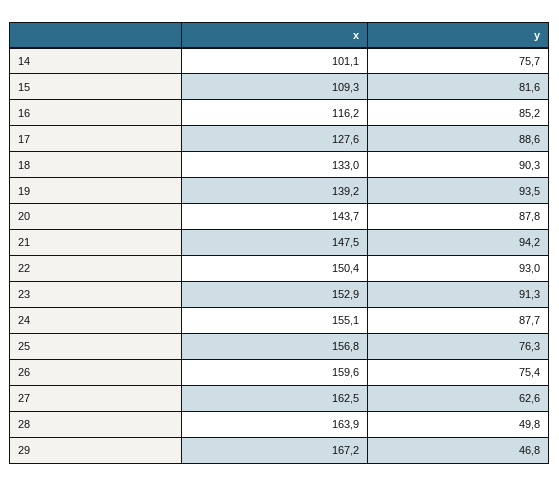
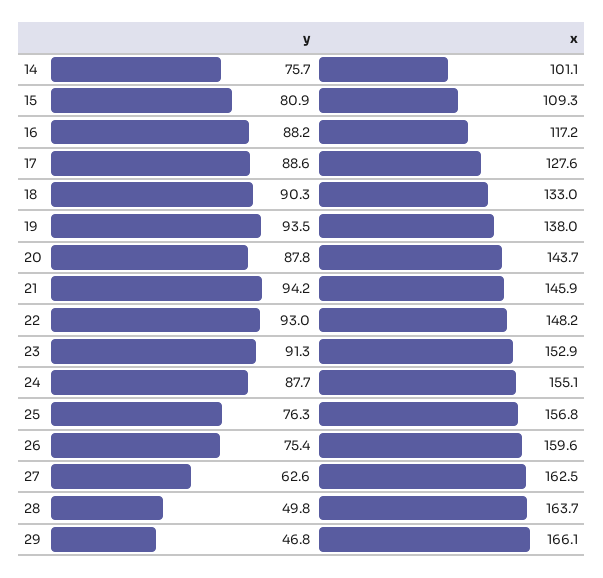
  {
    "x": {
      "14": 101.1,
      "15": 109.3,
-     "16": 116.2,
+     "16": 117.2,
      "17": 127.6,
      "18": 133,
-     "19": 139.2,
+     "19": 138,
      "20": 143.7,
-     "21": 147.5,
+     "21": 145.9,
-     "22": 150.4,
+     "22": 148.2,
      "23": 152.9,
      "24": 155.1,
      "25": 156.8,
      "26": 159.6,
      "27": 162.5,
-     "28": 163.9,
+     "28": 163.7,
-     "29": 167.2
+     "29": 166.1
    },
    "y": {
      "14": 75.7,
-     "15": 81.6,
+     "15": 80.9,
-     "16": 85.2,
+     "16": 88.2,
      "17": 88.6,
      "18": 90.3,
      "19": 93.5,
      "20": 87.8,
      "21": 94.2,
      "22": 93,
      "23": 91.3,
      "24": 87.7,
      "25": 76.3,
      "26": 75.4,
      "27": 62.6,
      "28": 49.8,
      "29": 46.8
    }
  }

